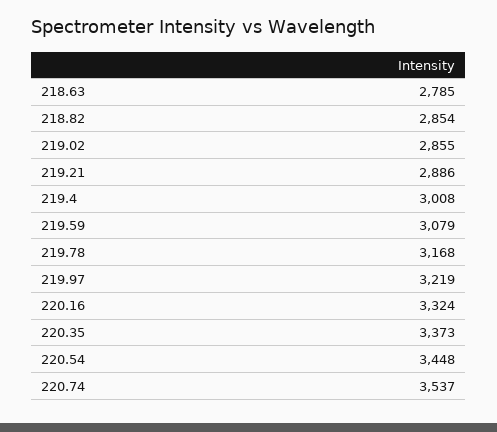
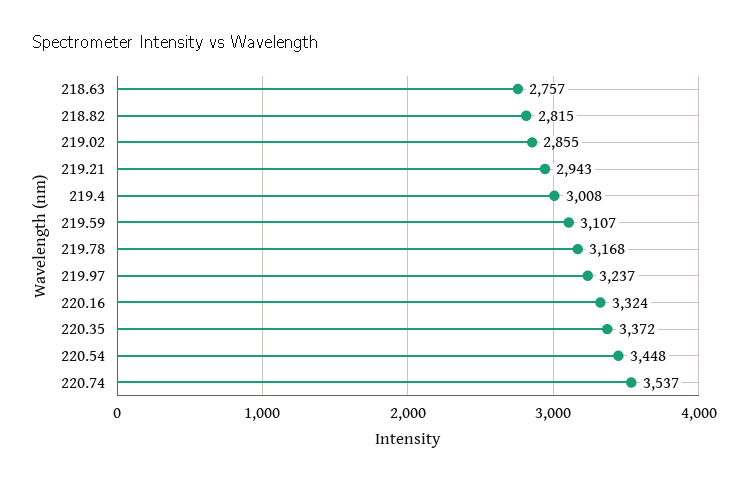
  {
-   "218.63": 2785,
+   "218.63": 2757,
-   "218.82": 2854,
+   "218.82": 2815,
    "219.02": 2855,
-   "219.21": 2886,
+   "219.21": 2943,
    "219.4": 3008,
-   "219.59": 3079,
+   "219.59": 3107,
    "219.78": 3168,
-   "219.97": 3219,
+   "219.97": 3237,
    "220.16": 3324,
-   "220.35": 3373,
+   "220.35": 3372,
    "220.54": 3448,
    "220.74": 3537
  }

